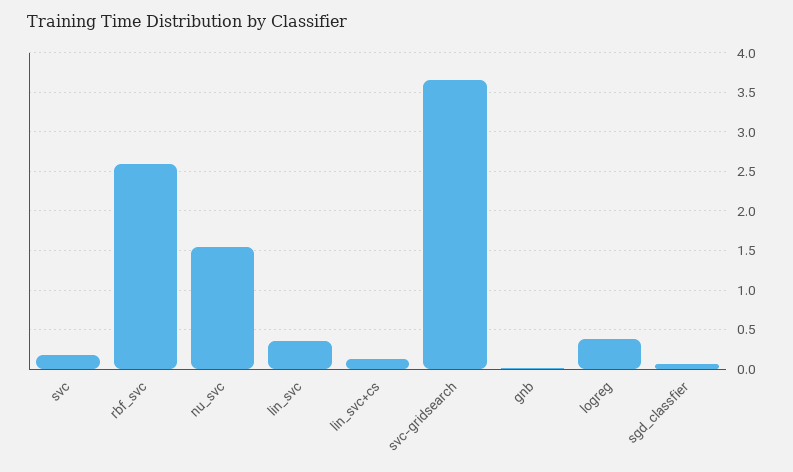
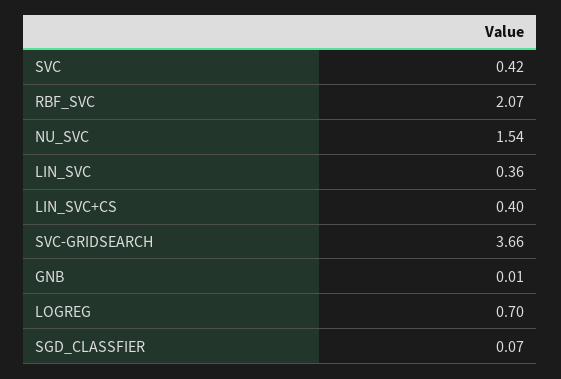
  {
-   "svc": 0.2,
+   "svc": 0.42,
-   "rbf_svc": 2.6,
+   "rbf_svc": 2.07,
    "nu_svc": 1.54,
    "lin_svc": 0.36,
-   "lin_svc+cs": 0.1,
+   "lin_svc+cs": 0.4,
    "svc-gridsearch": 3.66,
    "gnb": 0.01,
-   "logreg": 0.4,
+   "logreg": 0.7,
    "sgd_classfier": 0.07
  }

